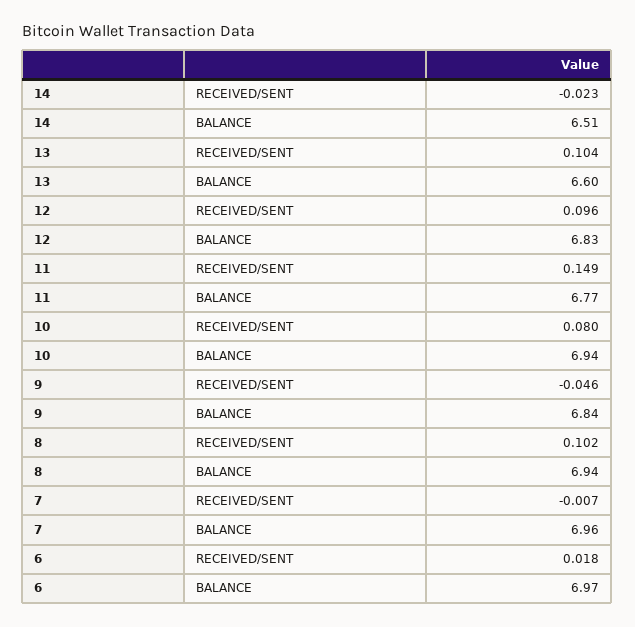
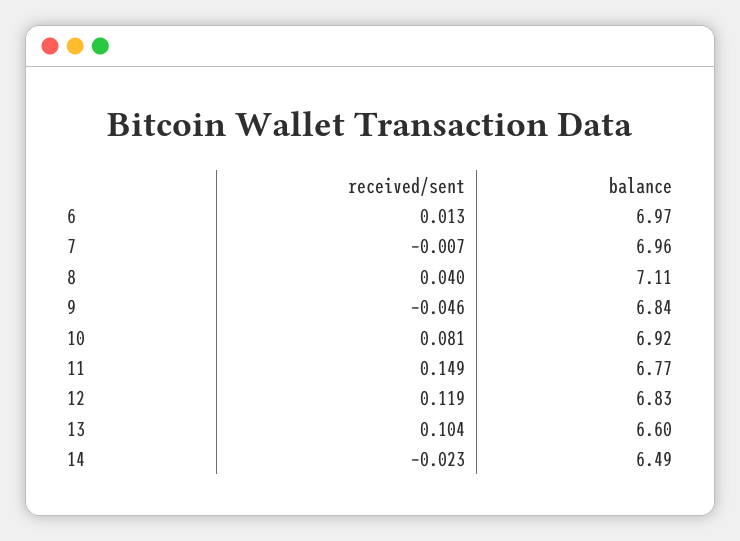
  {
    "14": {
      "RECEIVED/SENT": -0.023,
-     "BALANCE": 6.51
+     "BALANCE": 6.49
    },
    "13": {
      "RECEIVED/SENT": 0.104,
      "BALANCE": 6.6
    },
    "12": {
-     "RECEIVED/SENT": 0.096,
+     "RECEIVED/SENT": 0.119,
      "BALANCE": 6.83
    },
    "11": {
      "RECEIVED/SENT": 0.149,
      "BALANCE": 6.77
    },
    "10": {
-     "RECEIVED/SENT": 0.08,
+     "RECEIVED/SENT": 0.081,
-     "BALANCE": 6.94
+     "BALANCE": 6.92
    },
    "9": {
      "RECEIVED/SENT": -0.046,
      "BALANCE": 6.84
    },
    "8": {
-     "RECEIVED/SENT": 0.102,
+     "RECEIVED/SENT": 0.04,
-     "BALANCE": 6.94
+     "BALANCE": 7.11
    },
    "7": {
      "RECEIVED/SENT": -0.007,
      "BALANCE": 6.96
    },
    "6": {
-     "RECEIVED/SENT": 0.018,
+     "RECEIVED/SENT": 0.013,
      "BALANCE": 6.97
    }
  }

